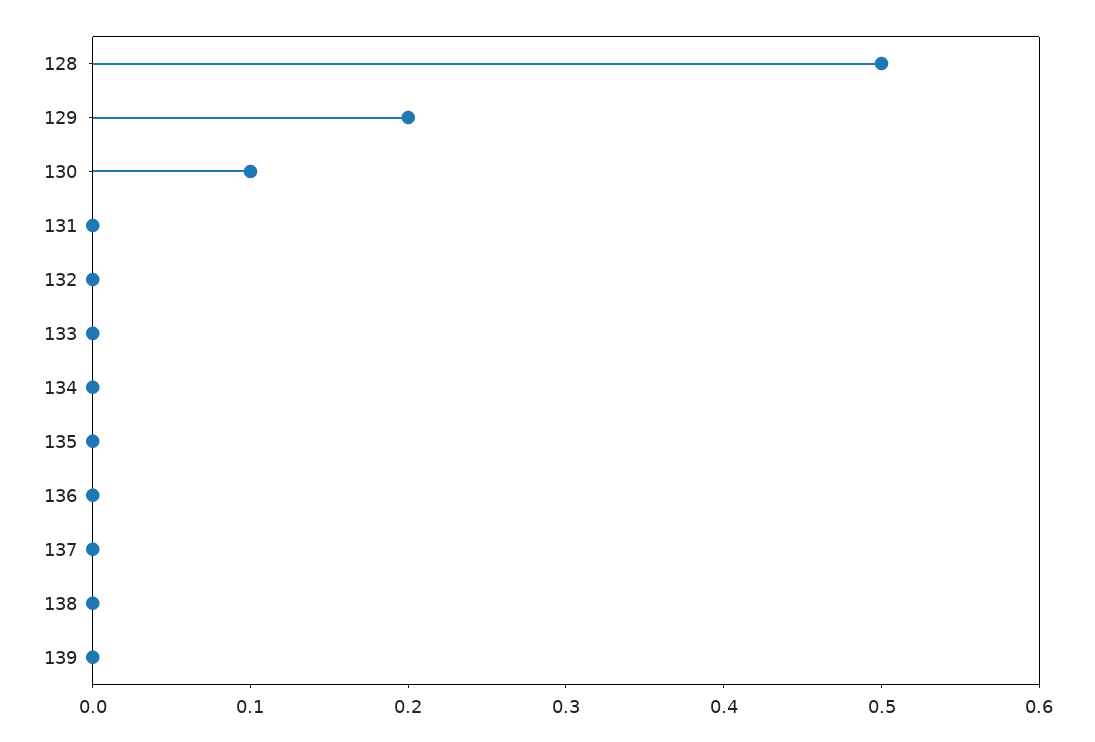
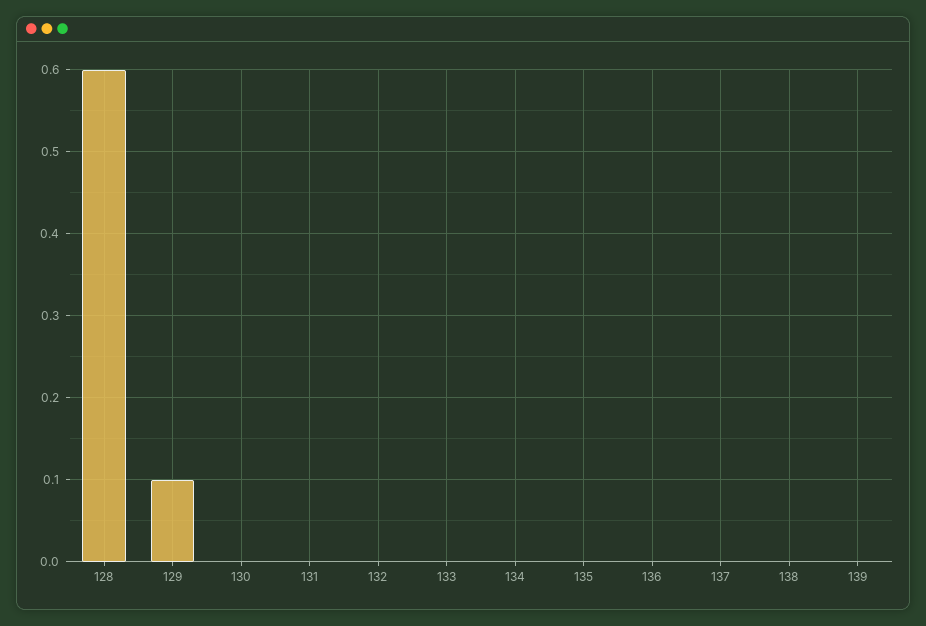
  {
-   "128": 0.5,
+   "128": 0.6,
-   "129": 0.2,
+   "129": 0.1,
-   "130": 0.1,
+   "130": 0,
    "131": 0,
    "132": 0,
    "133": 0,
    "134": 0,
    "135": 0,
    "136": 0,
    "137": 0,
    "138": 0,
    "139": 0
  }

